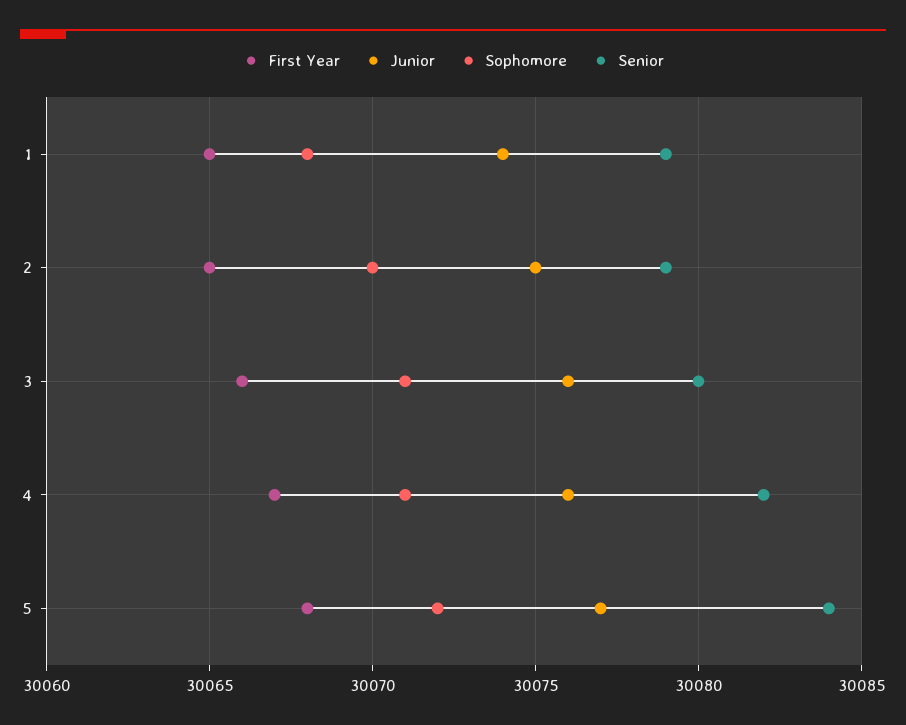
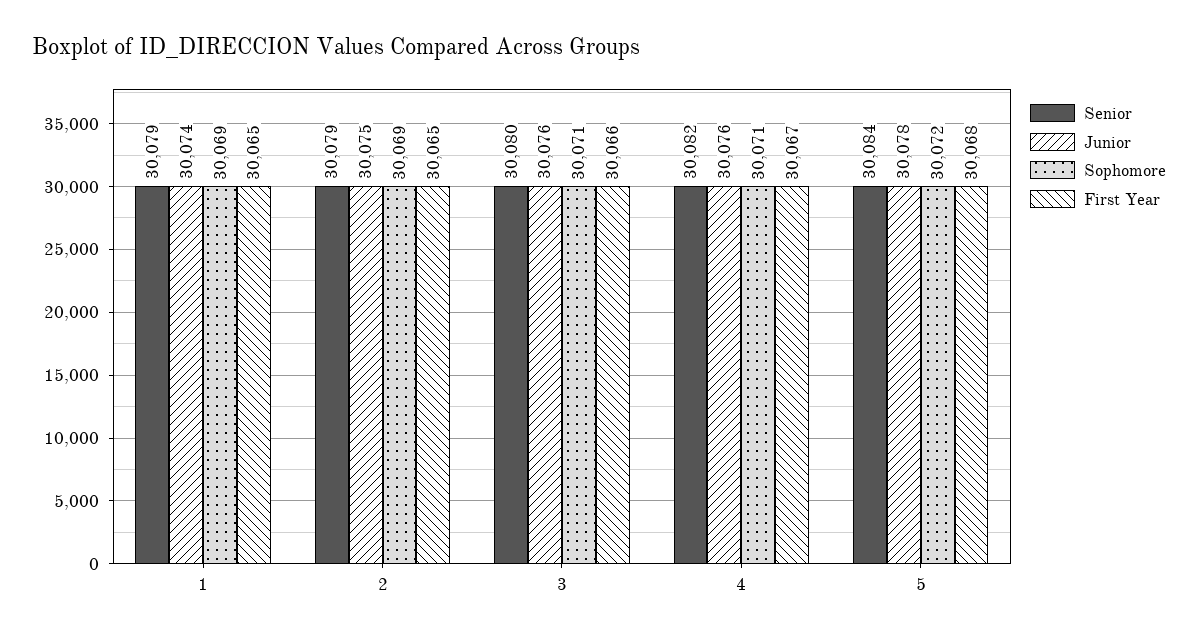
  {
    "First Year": {
      "1": 30065,
      "2": 30065,
      "3": 30066,
      "4": 30067,
      "5": 30068
    },
    "Junior": {
      "1": 30074,
      "2": 30075,
      "3": 30076,
      "4": 30076,
-     "5": 30077
+     "5": 30078
    },
    "Sophomore": {
-     "1": 30068,
+     "1": 30069,
-     "2": 30070,
+     "2": 30069,
      "3": 30071,
      "4": 30071,
      "5": 30072
    },
    "Senior": {
      "1": 30079,
      "2": 30079,
      "3": 30080,
      "4": 30082,
      "5": 30084
    }
  }

